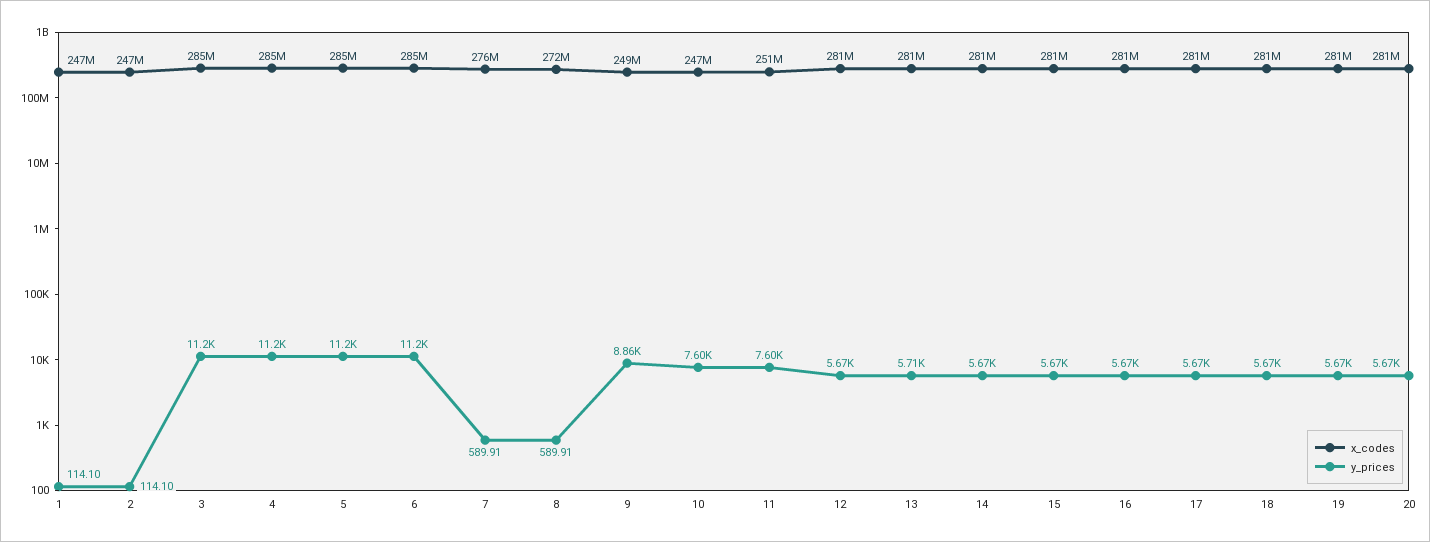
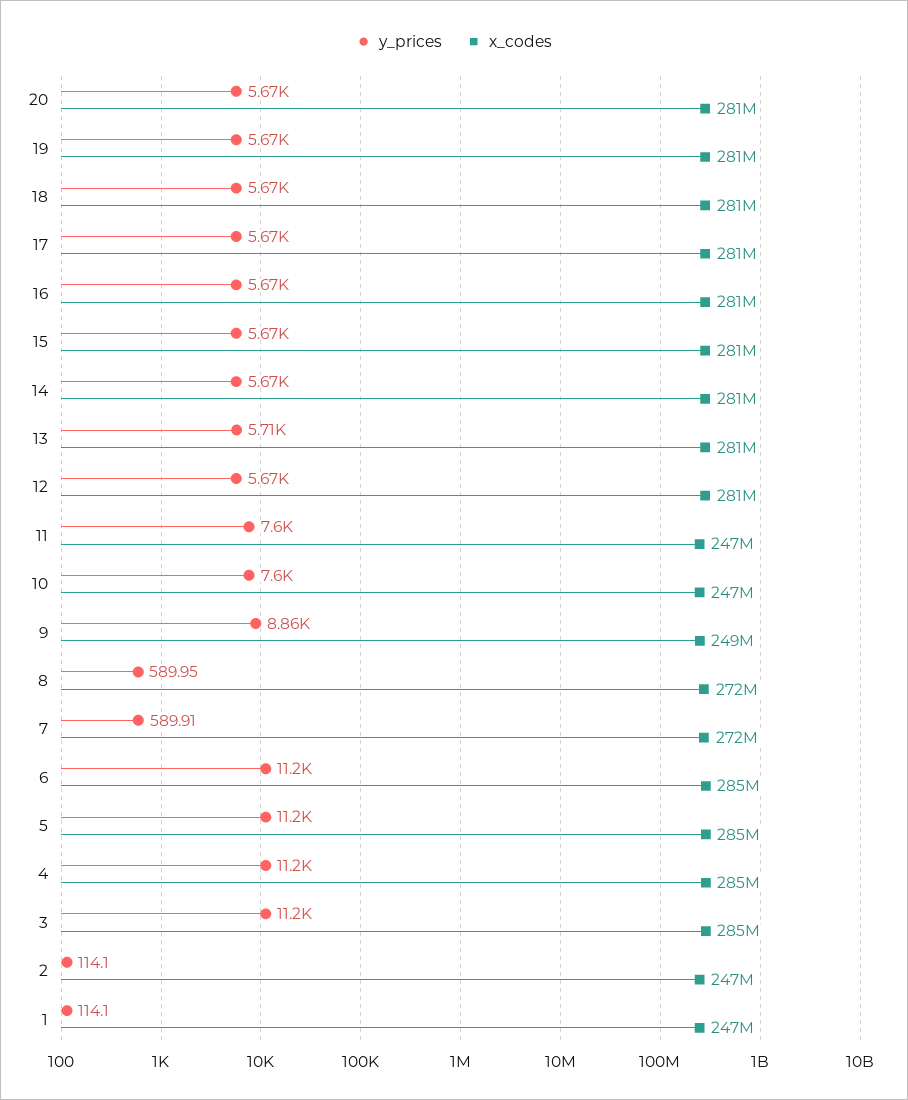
  {
    "x_codes": {
      "1": 247000000,
      "2": 247000000,
      "3": 285000000,
      "4": 285000000,
      "5": 285000000,
      "6": 285000000,
-     "7": 276000000,
+     "7": 272000000,
      "8": 272000000,
      "9": 249000000,
      "10": 247000000,
-     "11": 251000000,
+     "11": 247000000,
      "12": 281000000,
      "13": 281000000,
      "14": 281000000,
      "15": 281000000,
      "16": 281000000,
      "17": 281000000,
      "18": 281000000,
      "19": 281000000,
      "20": 281000000
    },
    "y_prices": {
      "1": 114.1,
      "2": 114.1,
      "3": 11200,
      "4": 11200,
      "5": 11200,
      "6": 11200,
      "7": 589.91,
-     "8": 589.91,
+     "8": 589.95,
      "9": 8860,
      "10": 7600,
      "11": 7600,
      "12": 5670,
      "13": 5710,
      "14": 5670,
      "15": 5670,
      "16": 5670,
      "17": 5670,
      "18": 5670,
      "19": 5670,
      "20": 5670
    }
  }

